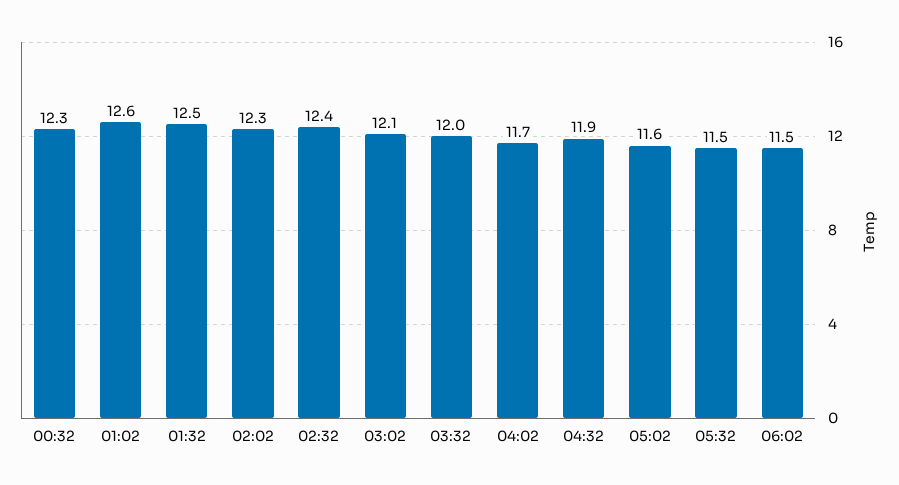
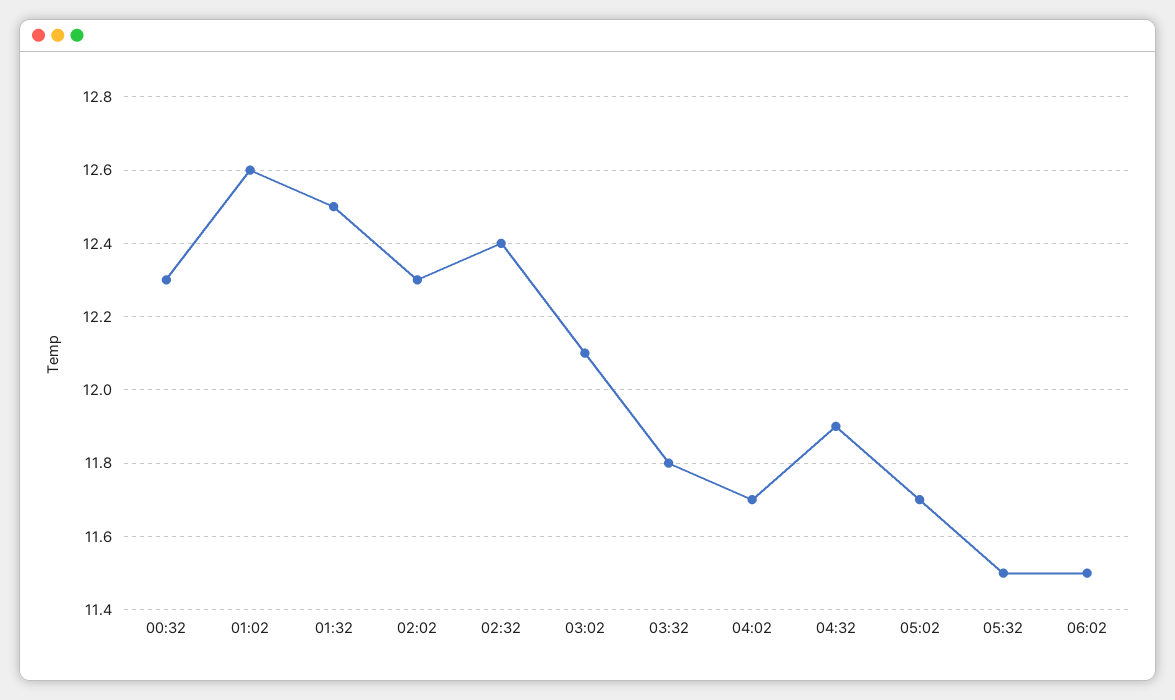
  {
    "00:32": 12.3,
    "01:02": 12.6,
    "01:32": 12.5,
    "02:02": 12.3,
    "02:32": 12.4,
    "03:02": 12.1,
-   "03:32": 12,
+   "03:32": 11.8,
    "04:02": 11.7,
    "04:32": 11.9,
-   "05:02": 11.6,
+   "05:02": 11.7,
    "05:32": 11.5,
    "06:02": 11.5
  }

